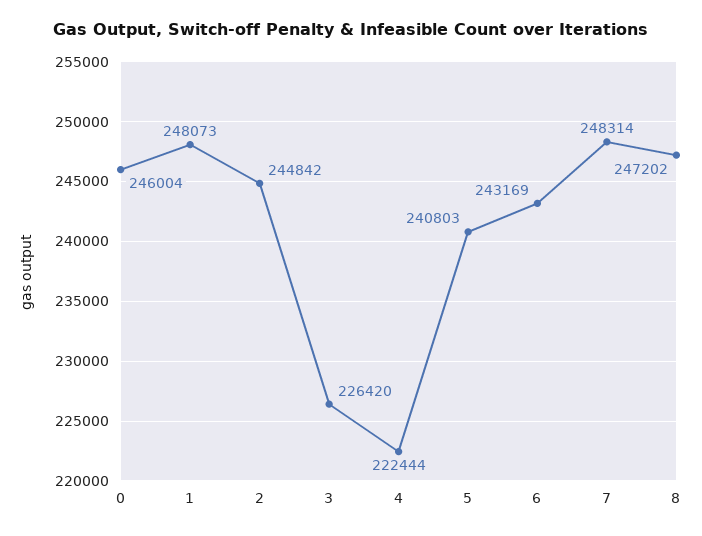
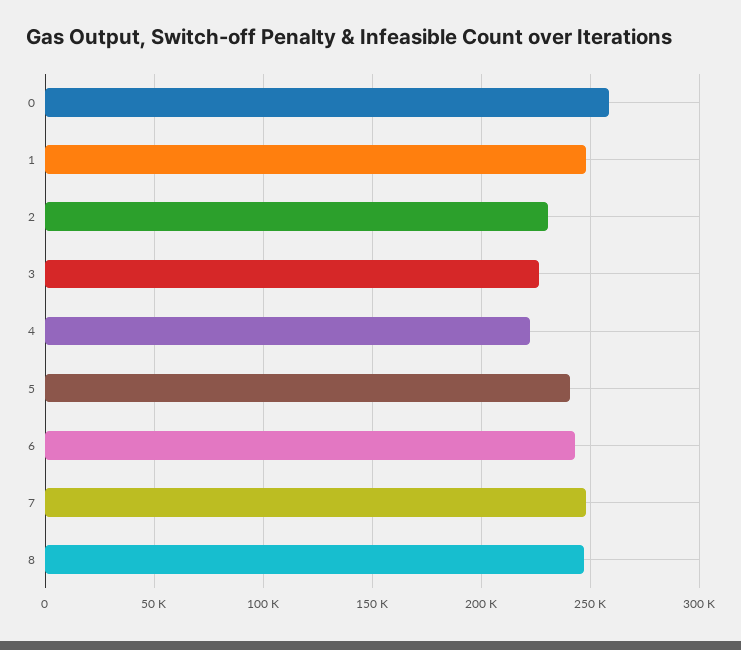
  {
-   "0": 246004,
+   "0": 260000,
    "1": 248073,
-   "2": 244842,
+   "2": 230000,
    "3": 226420,
    "4": 222444,
    "5": 240803,
    "6": 243169,
    "7": 248314,
    "8": 247202
  }

